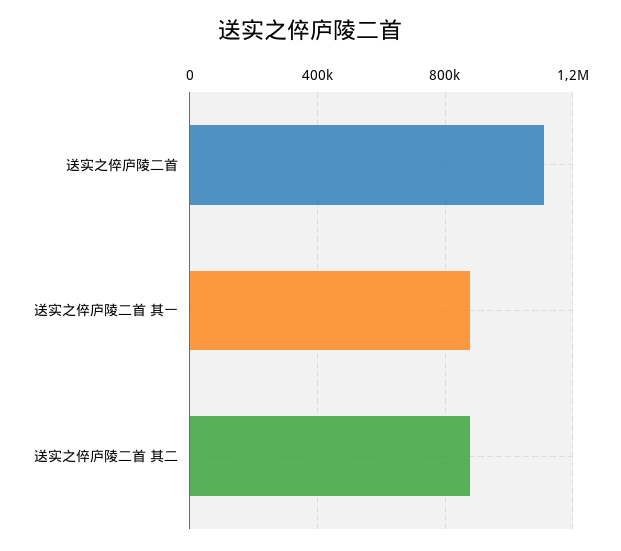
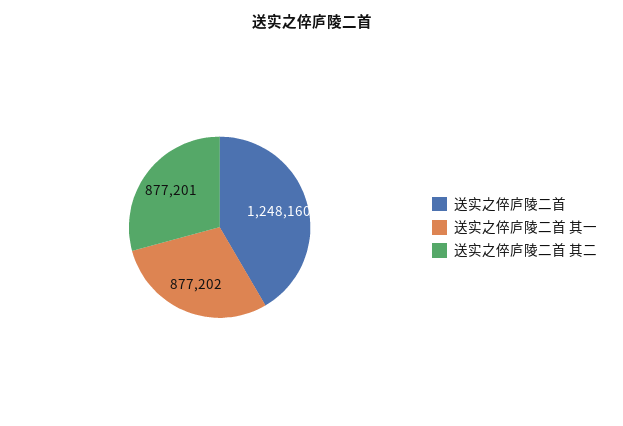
  {
-   "送实之倅庐陵二首": 1100000,
+   "送实之倅庐陵二首": 1248160,
    "送实之倅庐陵二首 其一": 877202,
    "送实之倅庐陵二首 其二": 877201
  }

